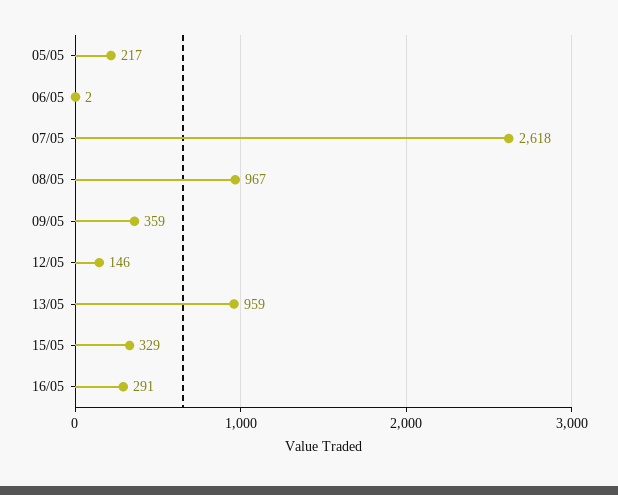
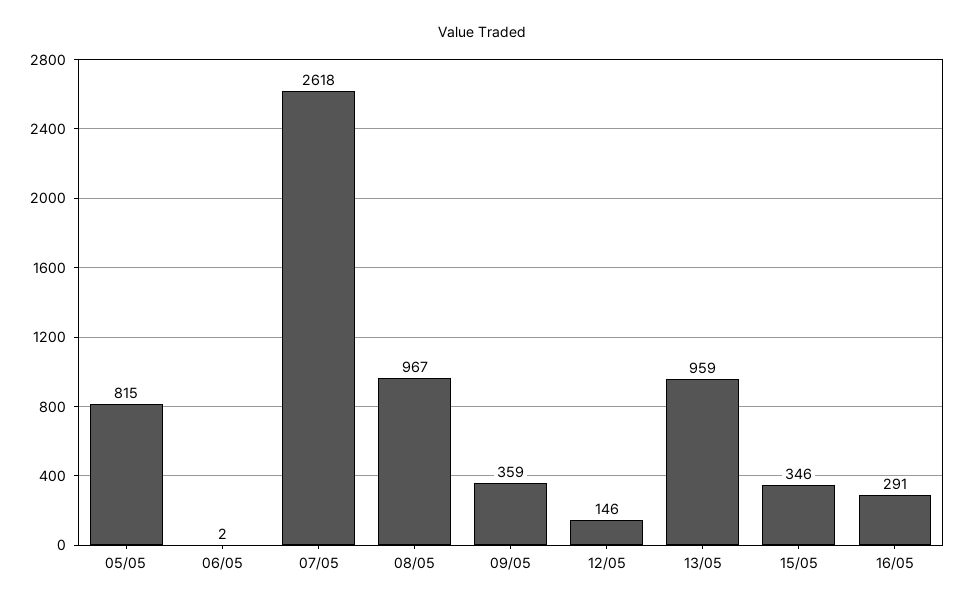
  {
-   "05/05": 217,
+   "05/05": 815,
    "06/05": 2,
    "07/05": 2618,
    "08/05": 967,
    "09/05": 359,
    "12/05": 146,
    "13/05": 959,
-   "15/05": 329,
+   "15/05": 346,
    "16/05": 291
  }

